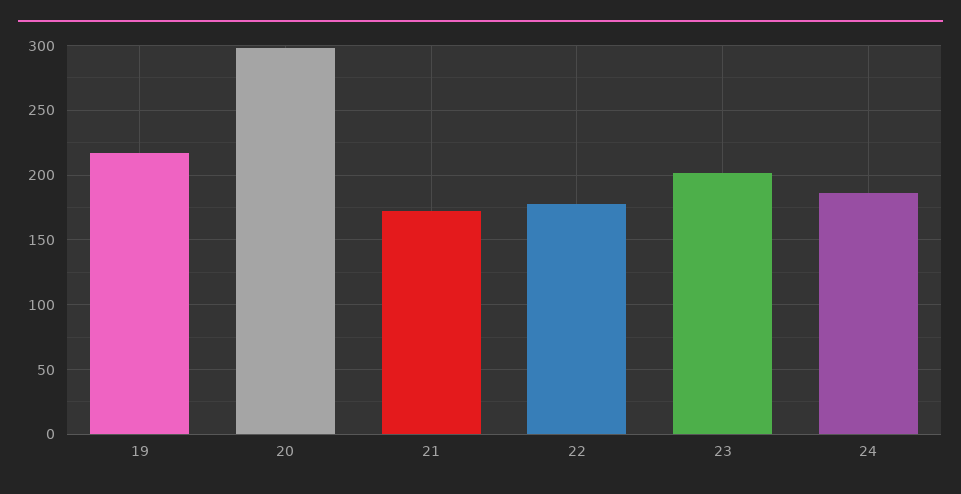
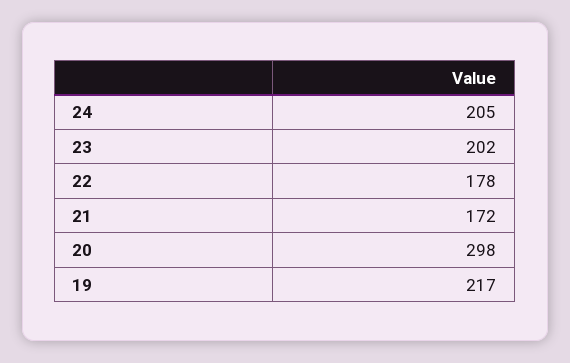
  {
    "19": 217,
    "20": 298,
    "21": 172,
    "22": 178,
    "23": 202,
-   "24": 185
+   "24": 205
  }

